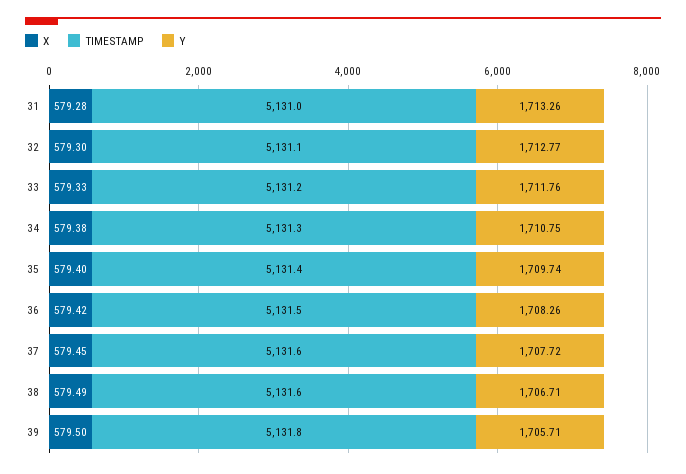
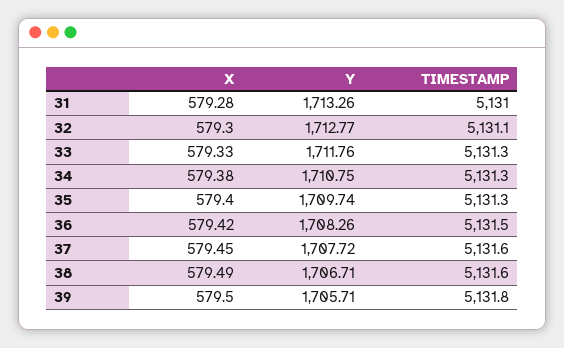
  {
    "X": {
      "31": 579.28,
      "32": 579.3,
      "33": 579.33,
      "34": 579.38,
      "35": 579.4,
      "36": 579.42,
      "37": 579.45,
      "38": 579.49,
      "39": 579.5
    },
    "TIMESTAMP": {
      "31": 5131,
      "32": 5131.1,
-     "33": 5131.2,
+     "33": 5131.3,
      "34": 5131.3,
-     "35": 5131.4,
+     "35": 5131.3,
      "36": 5131.5,
      "37": 5131.6,
      "38": 5131.6,
      "39": 5131.8
    },
    "Y": {
      "31": 1713.26,
      "32": 1712.77,
      "33": 1711.76,
      "34": 1710.75,
      "35": 1709.74,
      "36": 1708.26,
      "37": 1707.72,
      "38": 1706.71,
      "39": 1705.71
    }
  }

